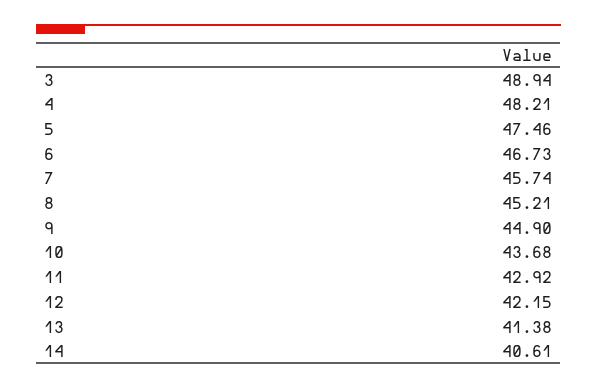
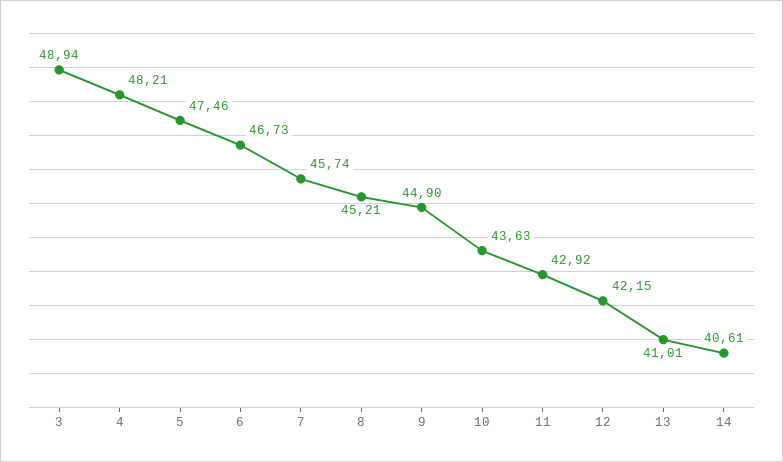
  {
    "3": 48.94,
    "4": 48.21,
    "5": 47.46,
    "6": 46.73,
    "7": 45.74,
    "8": 45.21,
    "9": 44.9,
-   "10": 43.68,
+   "10": 43.63,
    "11": 42.92,
    "12": 42.15,
-   "13": 41.38,
+   "13": 41.01,
    "14": 40.61
  }

